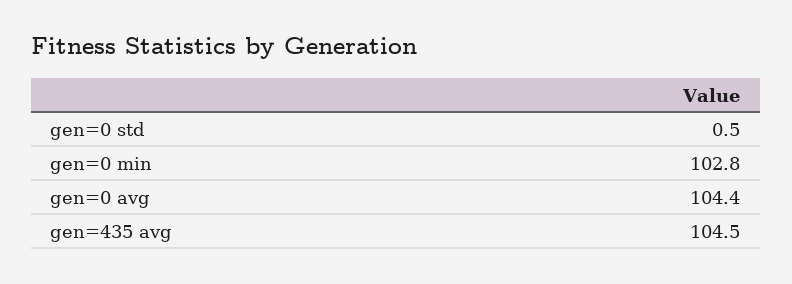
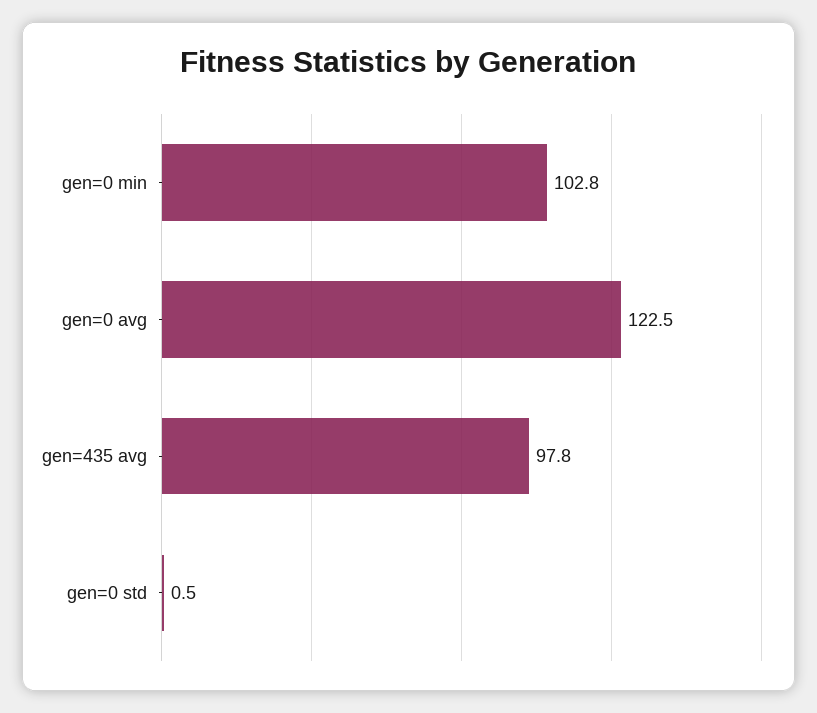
  {
    "gen=0 std": 0.5,
    "gen=0 min": 102.8,
-   "gen=0 avg": 104.4,
+   "gen=0 avg": 122.5,
-   "gen=435 avg": 104.5
+   "gen=435 avg": 97.8
  }

